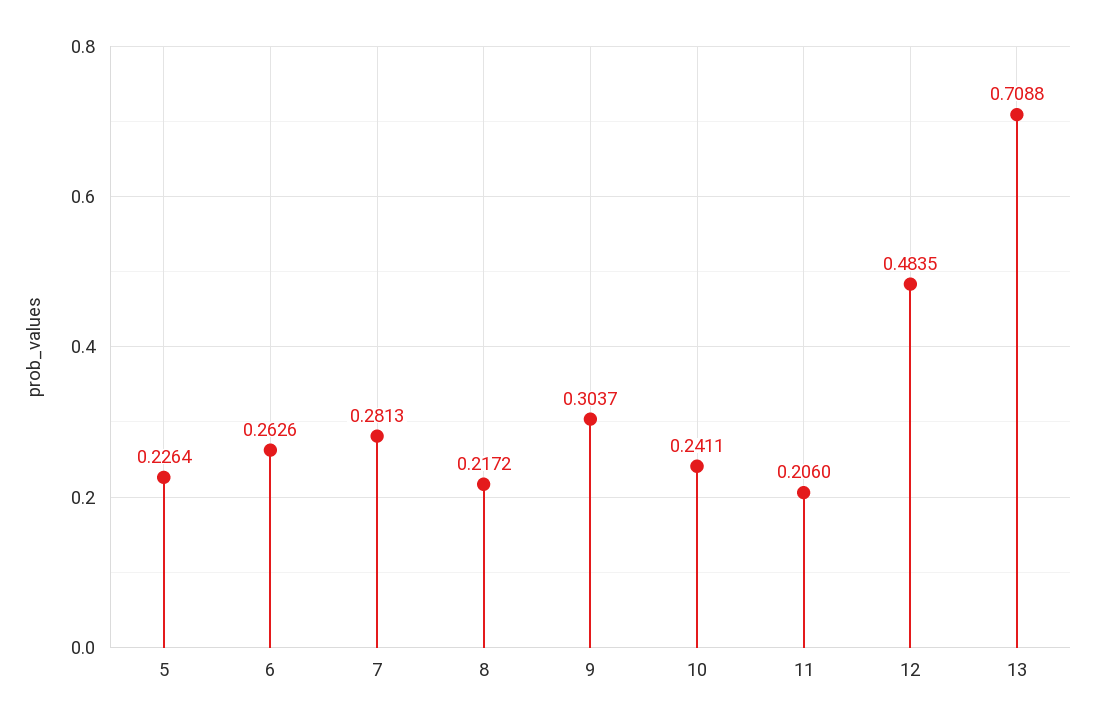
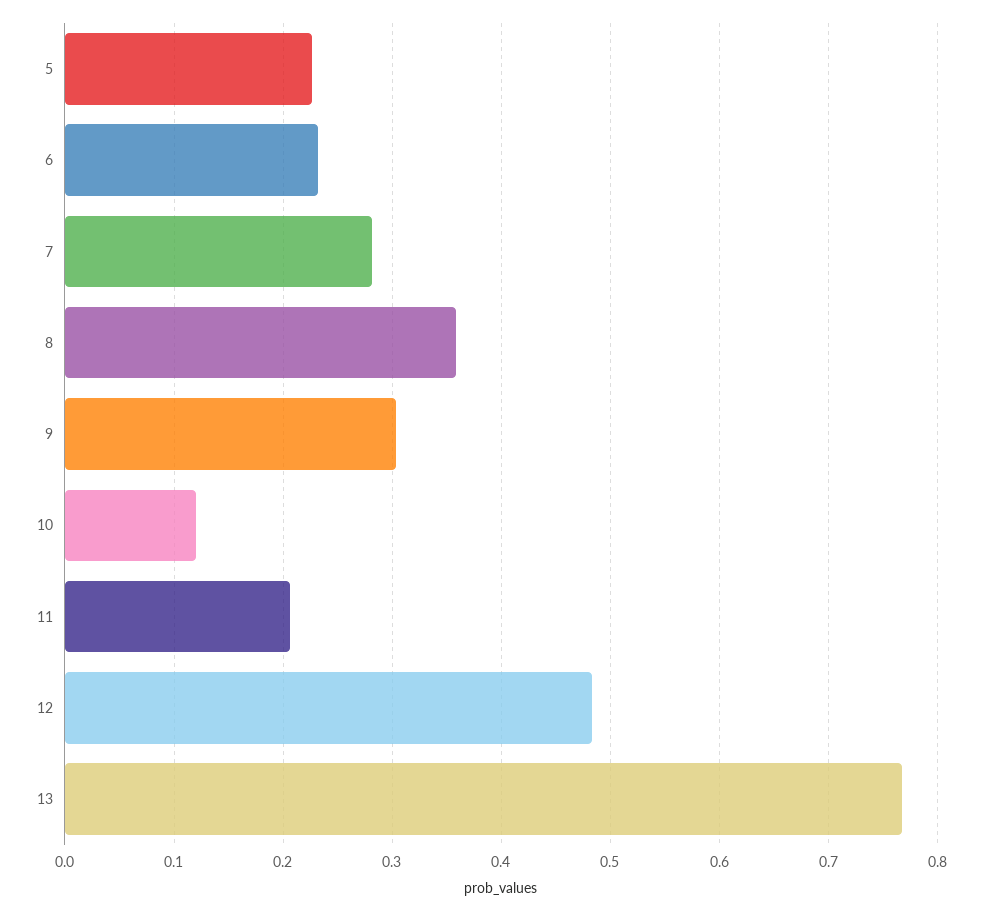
  {
    "5": 0.2264,
-   "6": 0.2626,
+   "6": 0.23,
    "7": 0.2813,
-   "8": 0.2172,
+   "8": 0.36,
    "9": 0.3037,
-   "10": 0.2411,
+   "10": 0.12,
    "11": 0.206,
    "12": 0.4835,
-   "13": 0.7088
+   "13": 0.77
  }

